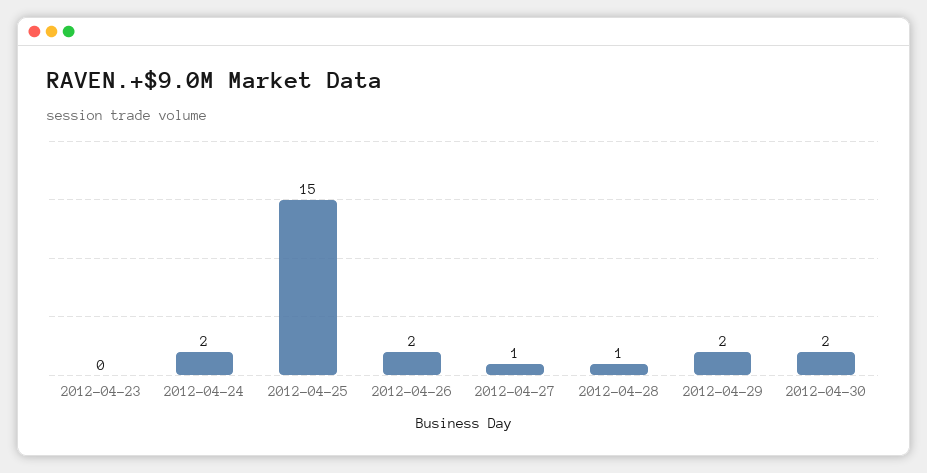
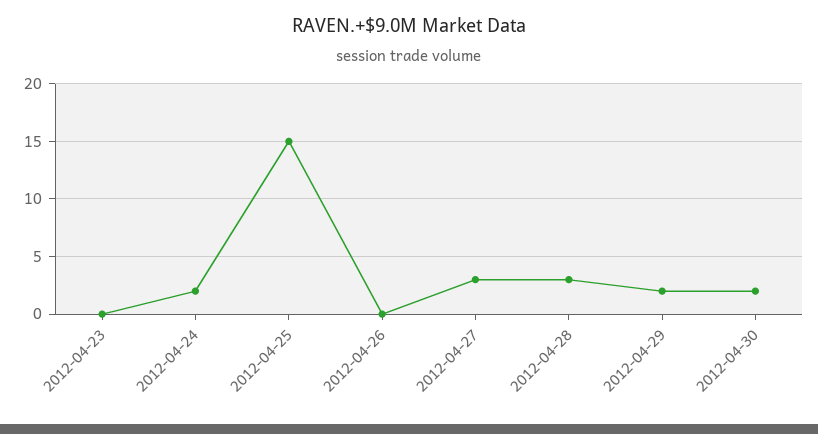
  {
    "2012-04-23": 0,
    "2012-04-24": 2,
    "2012-04-25": 15,
-   "2012-04-26": 2,
+   "2012-04-26": 0,
-   "2012-04-27": 1,
+   "2012-04-27": 3,
-   "2012-04-28": 1,
+   "2012-04-28": 3,
    "2012-04-29": 2,
    "2012-04-30": 2
  }

